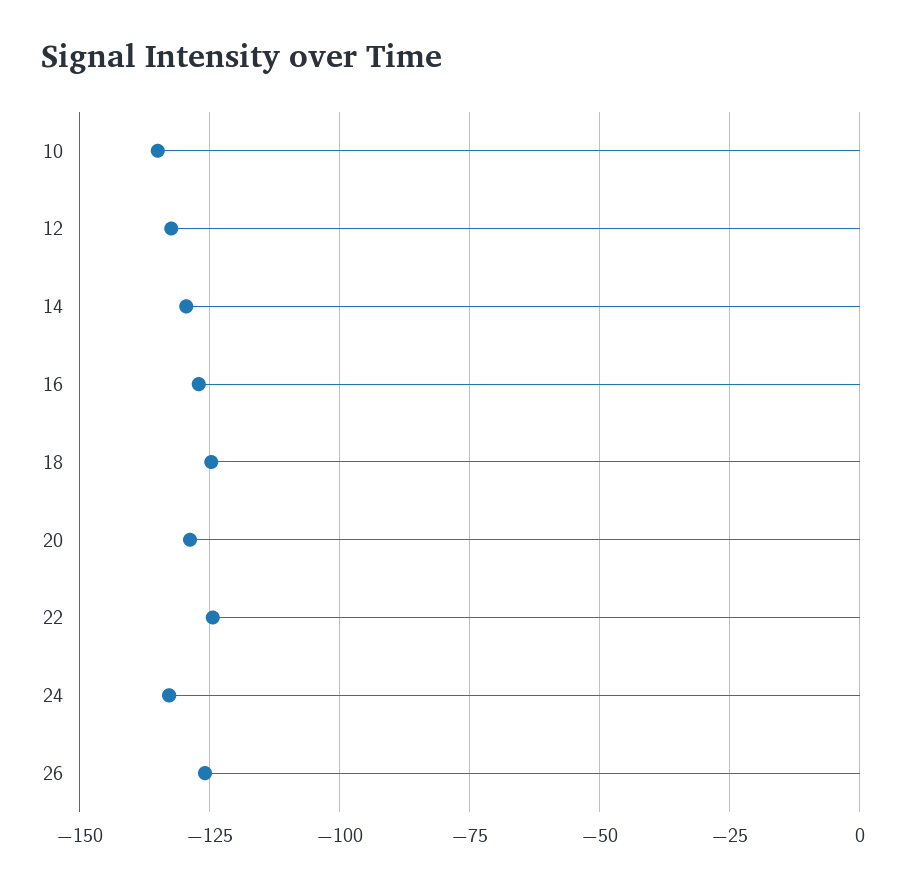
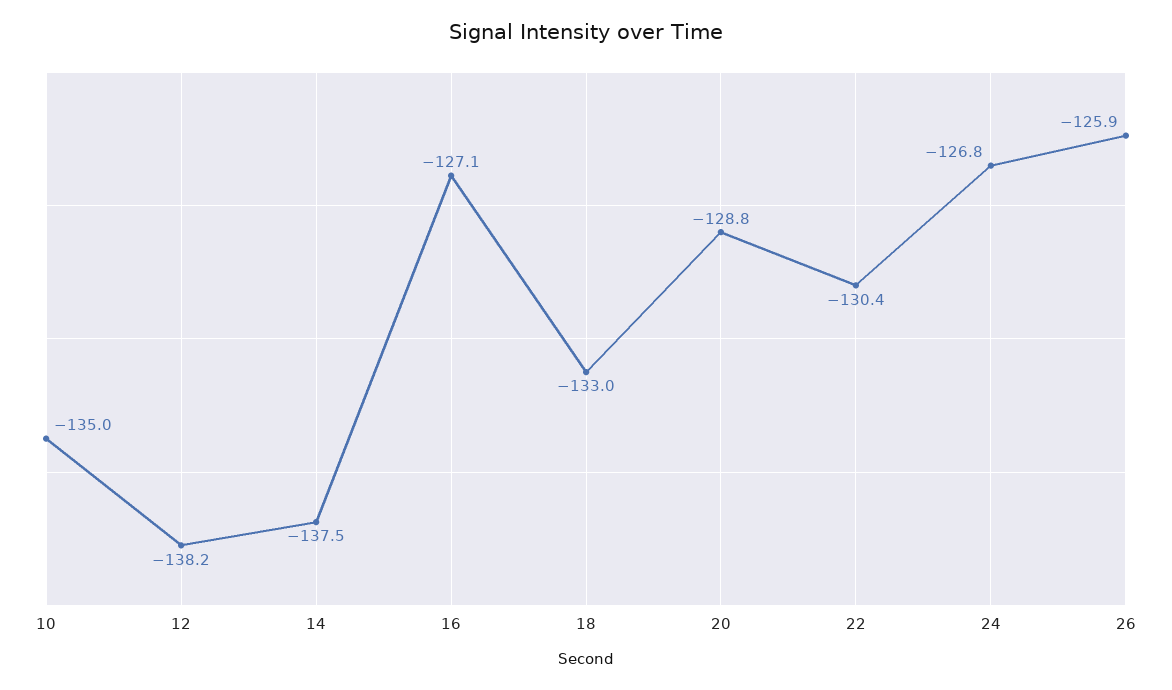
  {
    "10": -135,
-   "12": -132.5,
+   "12": -138.2,
-   "14": -130,
+   "14": -137.5,
    "16": -127.1,
-   "18": -125,
+   "18": -133,
    "20": -128.8,
-   "22": -125,
+   "22": -130.4,
-   "24": -132.5,
+   "24": -126.8,
    "26": -125.9
  }

